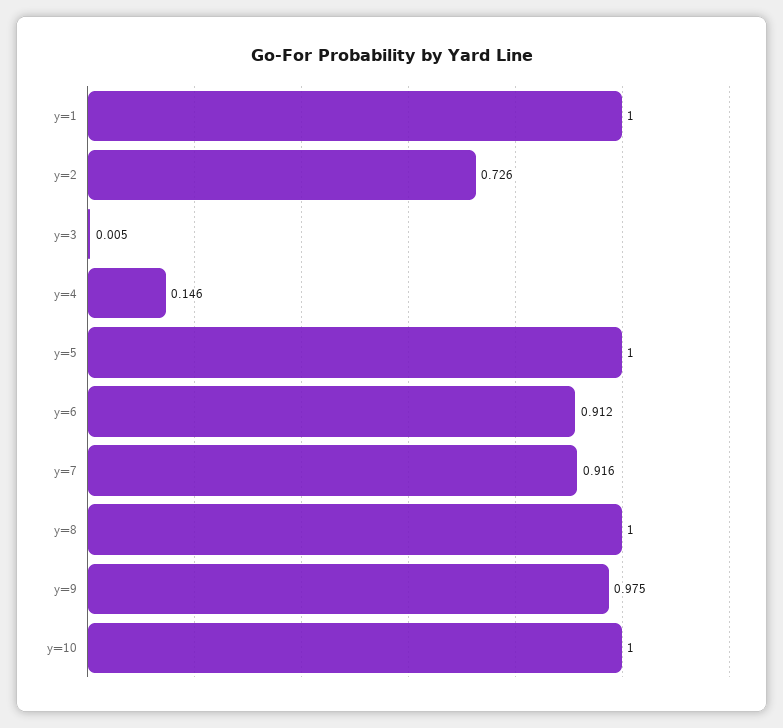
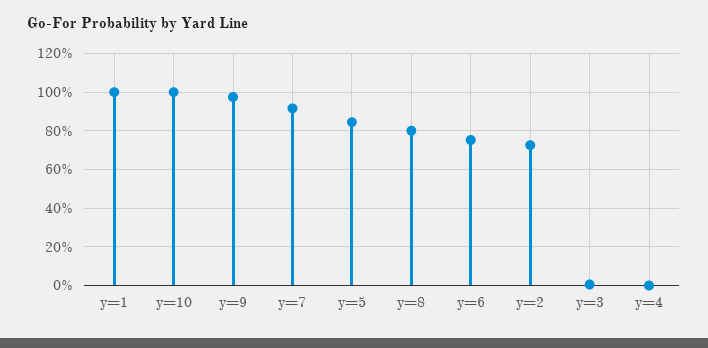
  {
    "y=1": 1,
    "y=2": 0.726,
    "y=3": 0.005,
-   "y=4": 0.146,
+   "y=4": 0,
-   "y=5": 1,
+   "y=5": 0.85,
-   "y=6": 0.912,
+   "y=6": 0.75,
    "y=7": 0.916,
-   "y=8": 1,
+   "y=8": 0.8,
    "y=9": 0.975,
    "y=10": 1
  }

